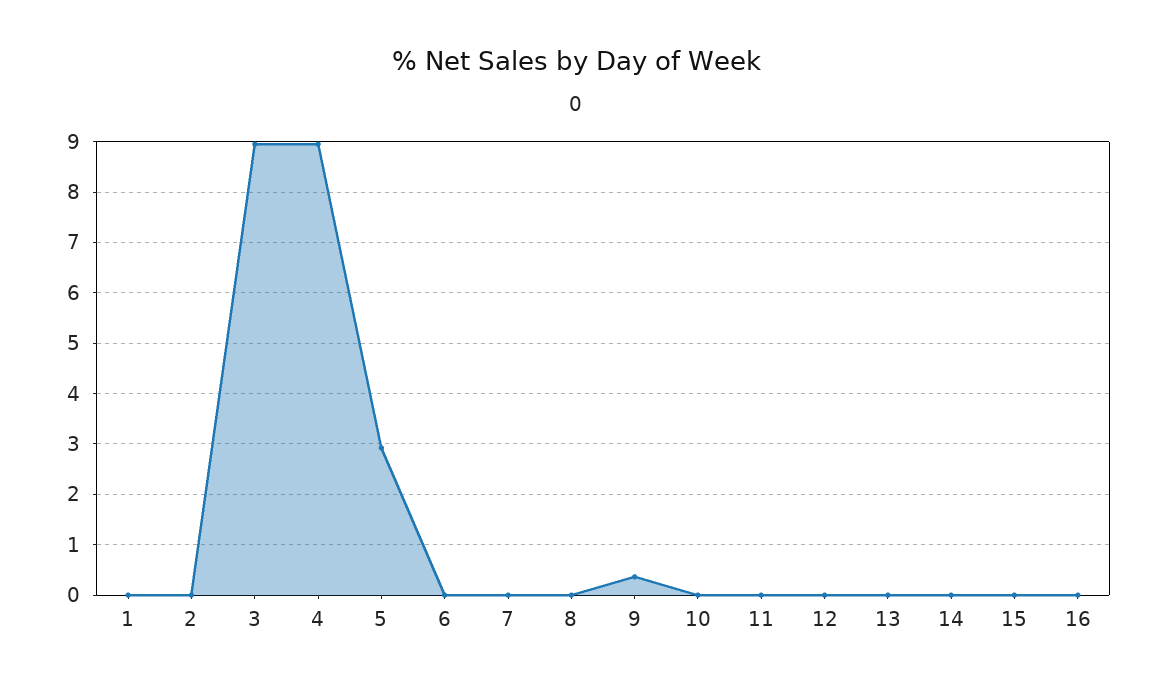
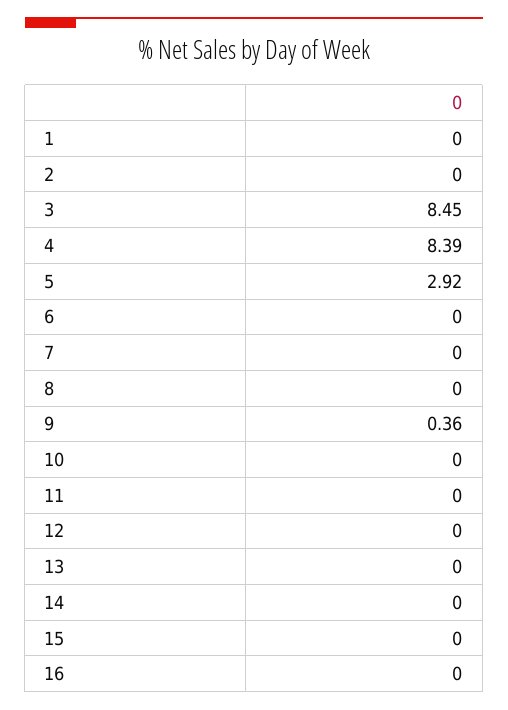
  {
    "1": 0,
    "2": 0,
-   "3": 9,
+   "3": 8.45,
-   "4": 9,
+   "4": 8.39,
    "5": 2.92,
    "6": 0,
    "7": 0,
    "8": 0,
    "9": 0.36,
    "10": 0,
    "11": 0,
    "12": 0,
    "13": 0,
    "14": 0,
    "15": 0,
    "16": 0
  }

